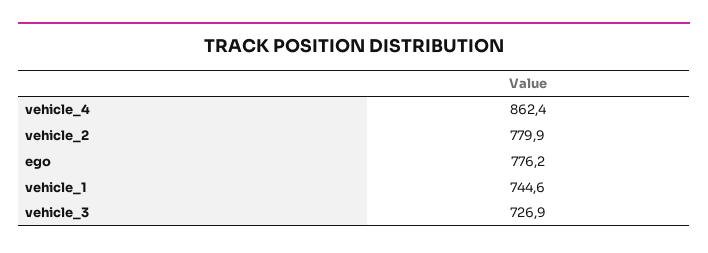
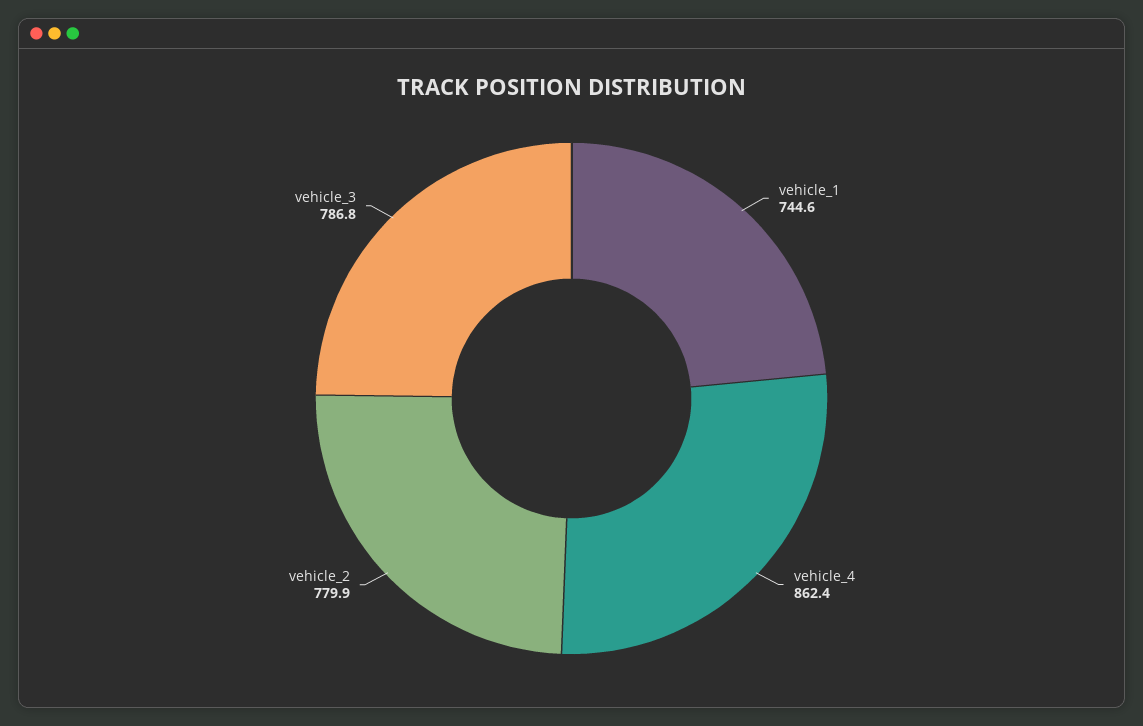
  {
    "vehicle_4": 862.4,
    "vehicle_2": 779.9,
-   "ego": 776.2,
    "vehicle_1": 744.6,
-   "vehicle_3": 726.9
+   "vehicle_3": 786.8
  }

